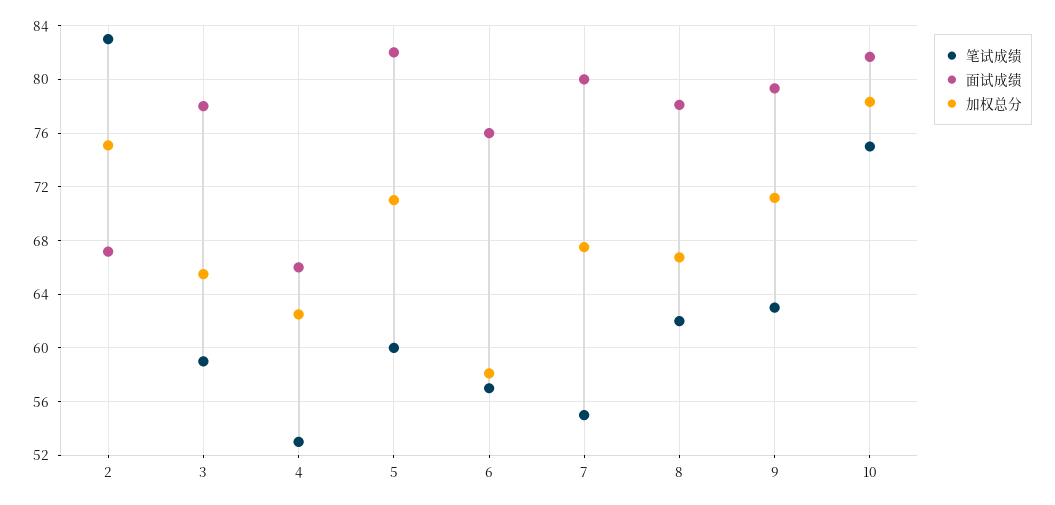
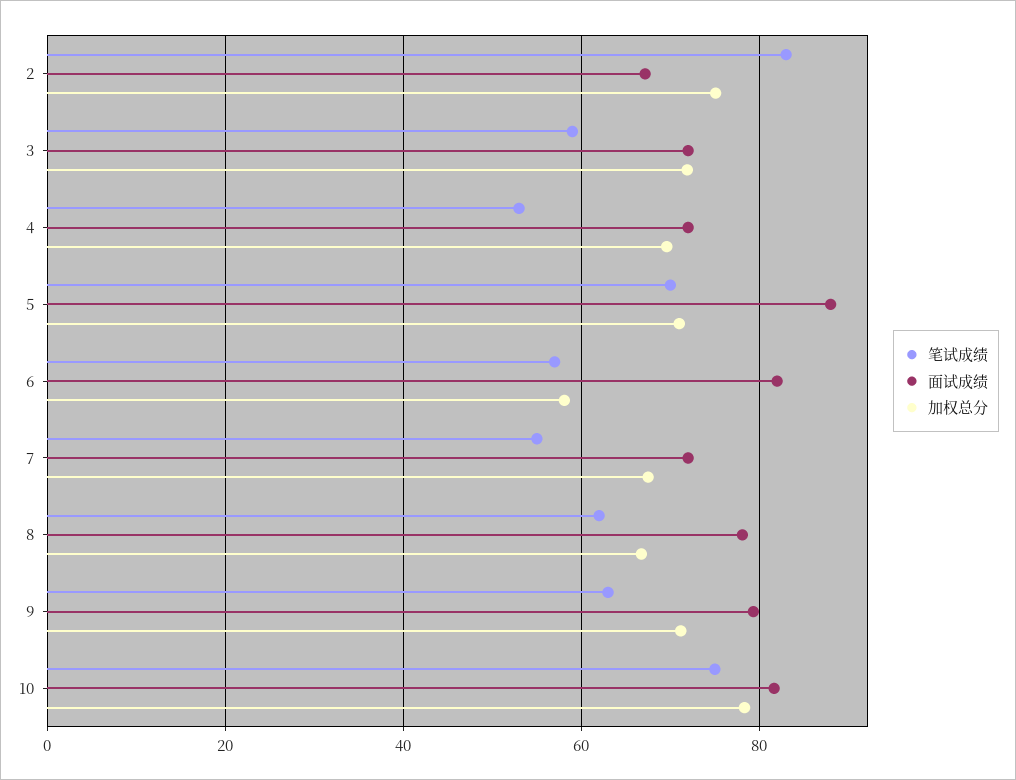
  {
    "笔试成绩": {
      "2": 83,
      "3": 59,
      "4": 53,
-     "5": 60,
+     "5": 70,
      "6": 57,
      "7": 55,
      "8": 62,
      "9": 63,
      "10": 75
    },
    "面试成绩": {
      "2": 67,
-     "3": 78,
+     "3": 72,
-     "4": 66,
+     "4": 72,
-     "5": 82,
+     "5": 88,
-     "6": 76,
+     "6": 82,
-     "7": 80,
+     "7": 72,
      "8": 78,
      "9": 79.5,
      "10": 81.5
    },
    "加权总分": {
      "2": 75,
-     "3": 65.5,
+     "3": 72,
-     "4": 62.5,
+     "4": 70,
      "5": 71,
      "6": 58,
      "7": 67.5,
      "8": 67,
      "9": 71,
      "10": 78.5
    }
  }

